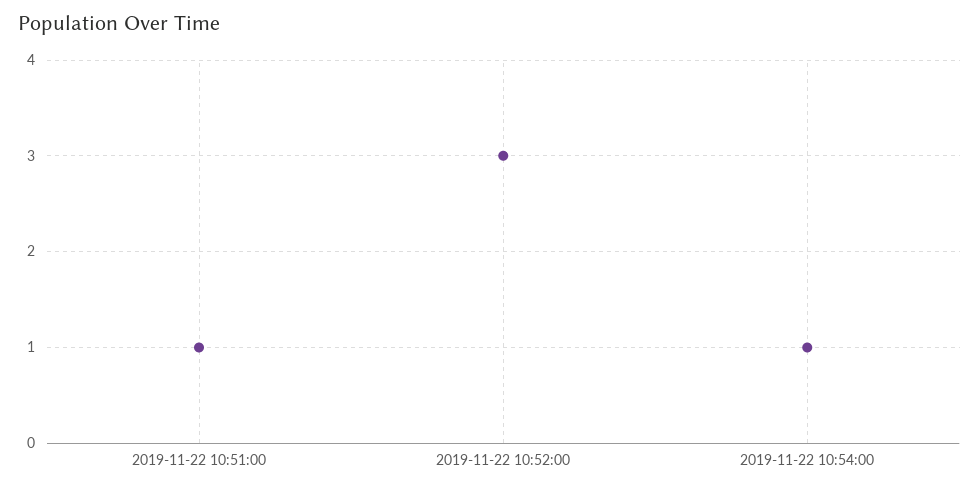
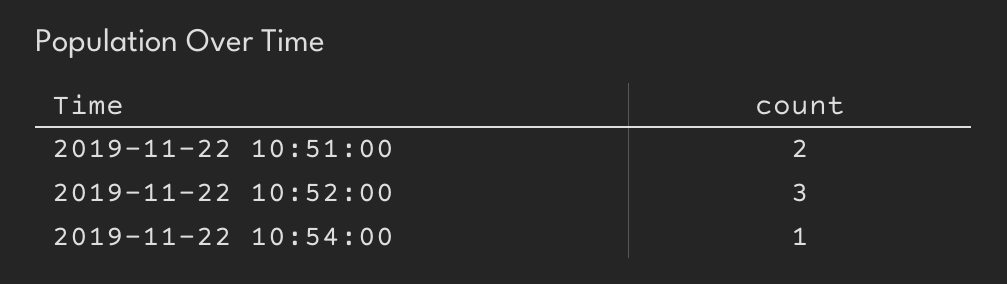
  {
-   "2019-11-22 10:51:00": 1,
+   "2019-11-22 10:51:00": 2,
    "2019-11-22 10:52:00": 3,
    "2019-11-22 10:54:00": 1
  }

